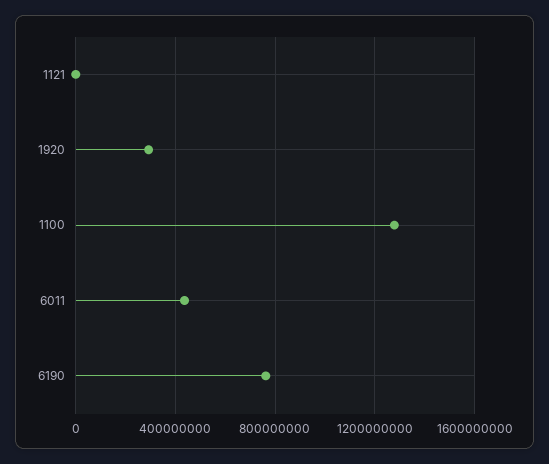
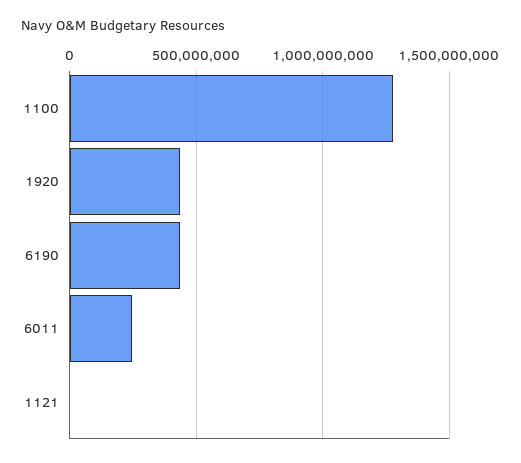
  {
    "1121": 0,
-   "1920": 300000000,
+   "1920": 450000000,
    "1100": 1300000000,
-   "6011": 450000000,
+   "6011": 250000000,
-   "6190": 750000000
+   "6190": 450000000
  }

